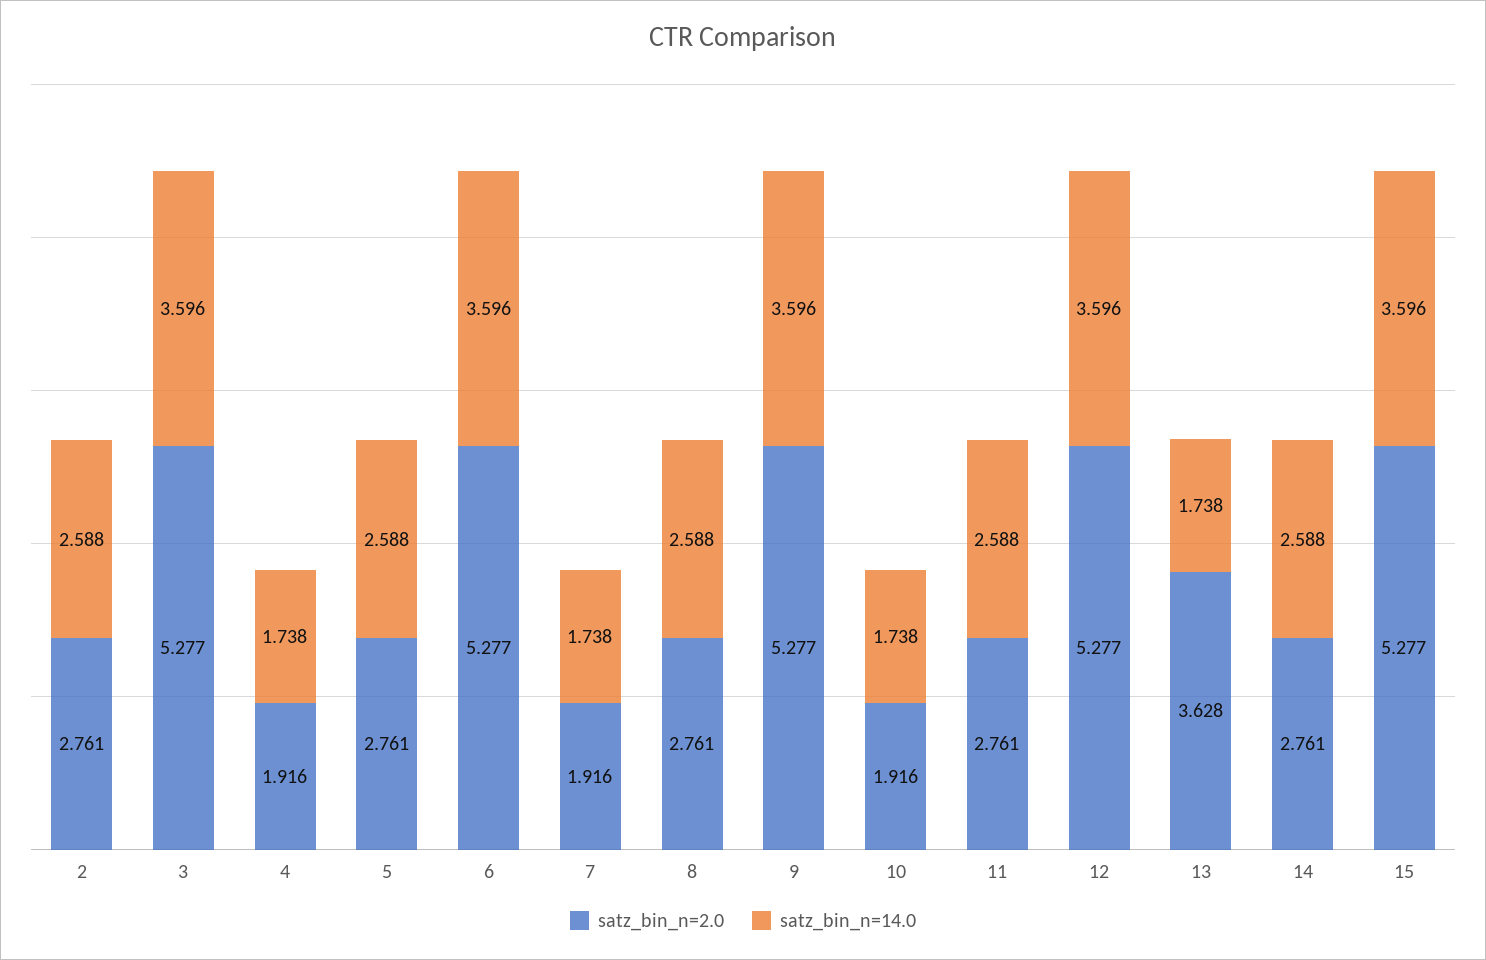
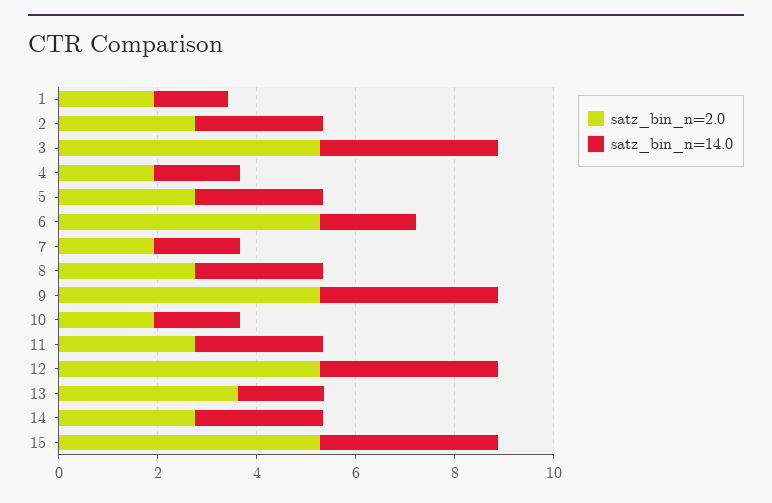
  {
    "satz_bin_n=2.0": {
      "2": 2.761,
      "3": 5.277,
      "4": 1.916,
      "5": 2.761,
      "6": 5.277,
      "7": 1.916,
      "8": 2.761,
      "9": 5.277,
      "10": 1.916,
      "11": 2.761,
      "12": 5.277,
      "13": 3.628,
      "14": 2.761,
-     "15": 5.277
+     "15": 5.277,
+     "1": 2
    },
    "satz_bin_n=14.0": {
      "2": 2.588,
      "3": 3.596,
      "4": 1.738,
      "5": 2.588,
-     "6": 3.596,
+     "6": 2,
      "7": 1.738,
      "8": 2.588,
      "9": 3.596,
      "10": 1.738,
      "11": 2.588,
      "12": 3.596,
      "13": 1.738,
      "14": 2.588,
-     "15": 3.596
+     "15": 3.596,
+     "1": 1.5
    }
  }

